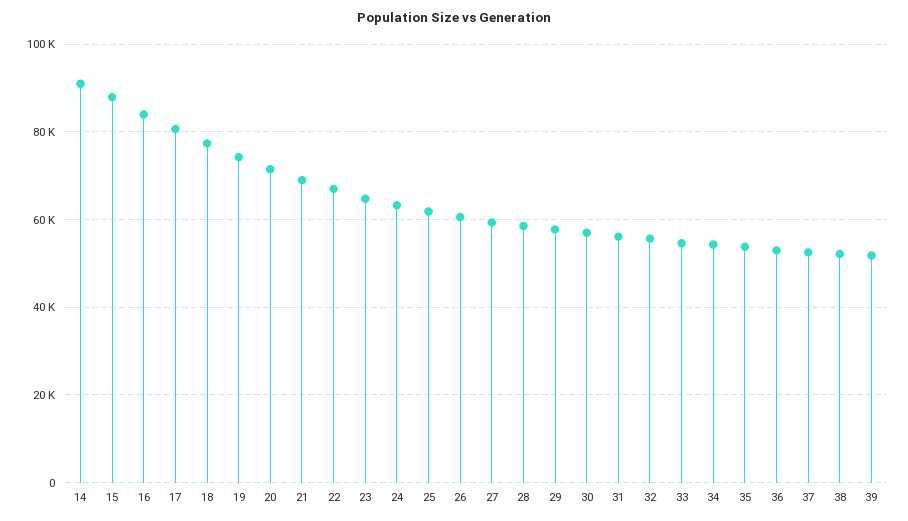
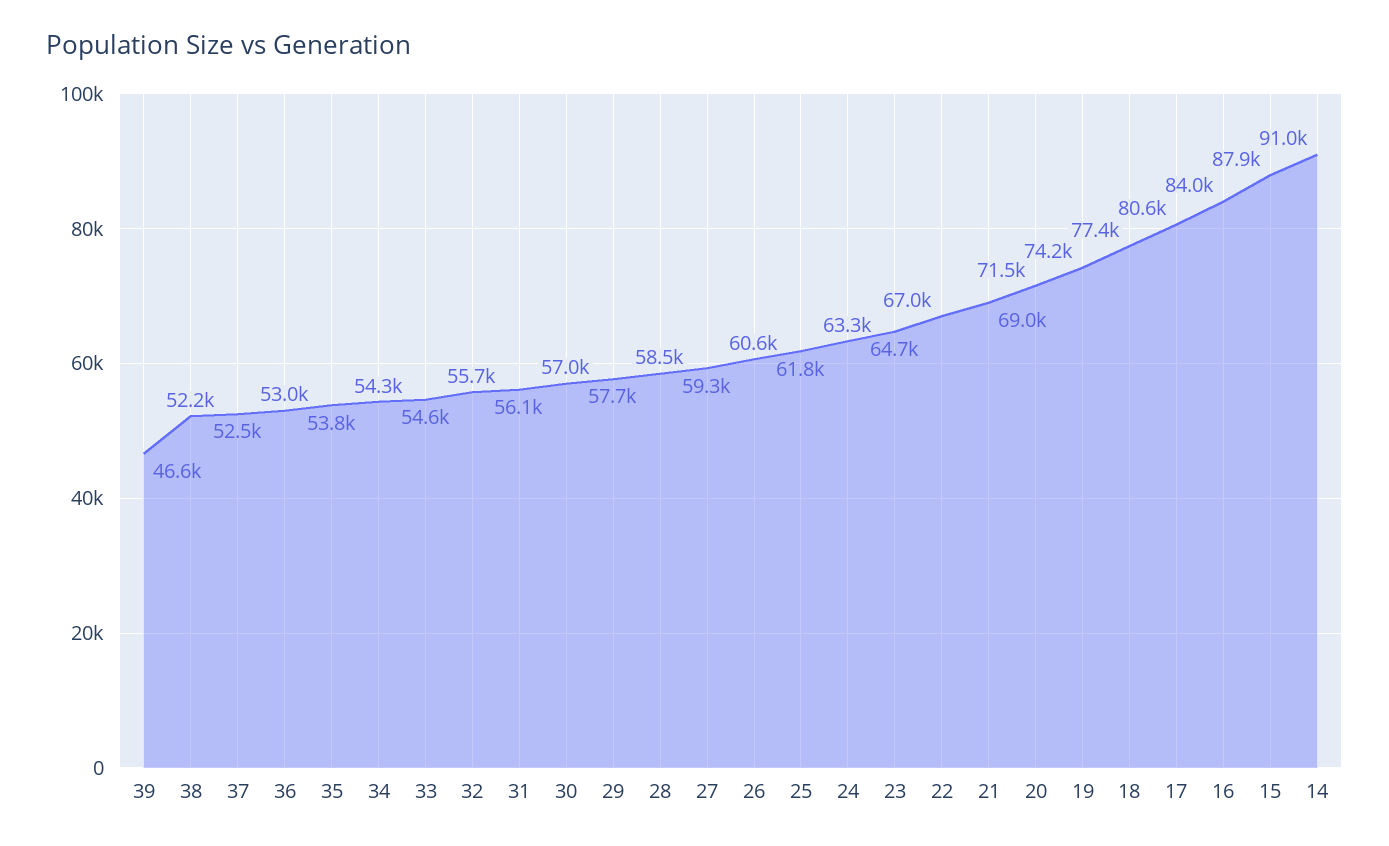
  {
    "14": 91000,
    "15": 87900,
    "16": 84000,
    "17": 80600,
    "18": 77400,
    "19": 74200,
    "20": 71500,
    "21": 69000,
    "22": 67000,
    "23": 64700,
    "24": 63300,
    "25": 61800,
    "26": 60600,
    "27": 59300,
    "28": 58500,
    "29": 57700,
    "30": 57000,
    "31": 56100,
    "32": 55700,
    "33": 54600,
    "34": 54300,
    "35": 53800,
    "36": 53000,
    "37": 52500,
    "38": 52200,
-   "39": 52000
+   "39": 46600
  }

